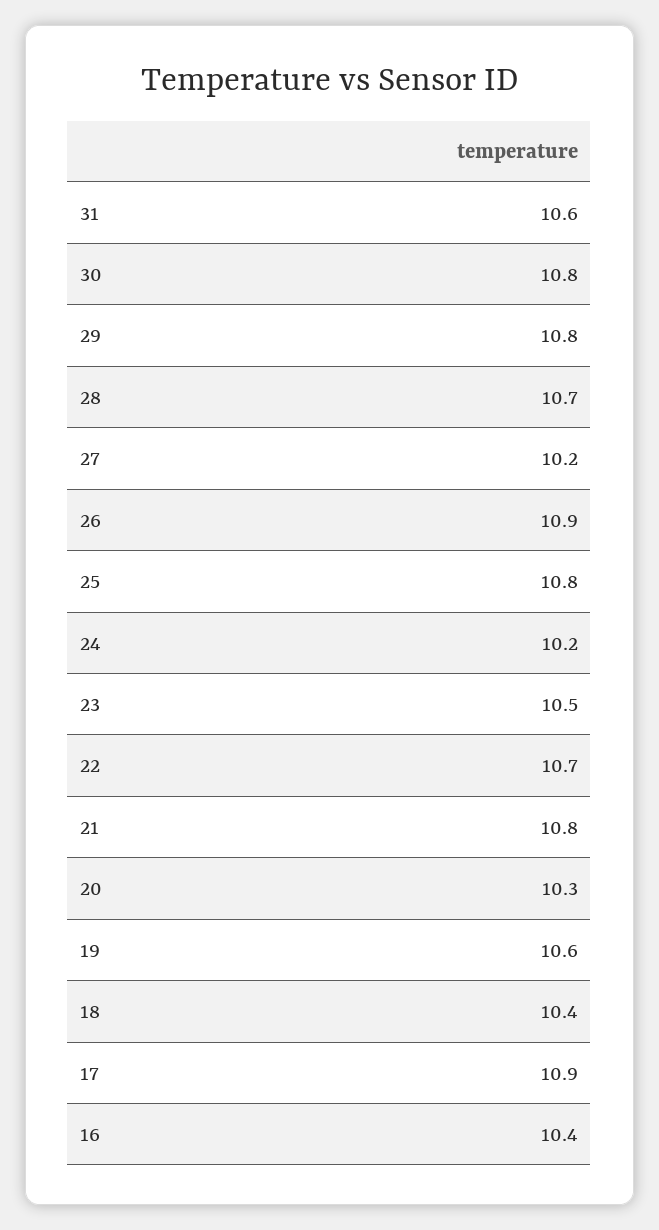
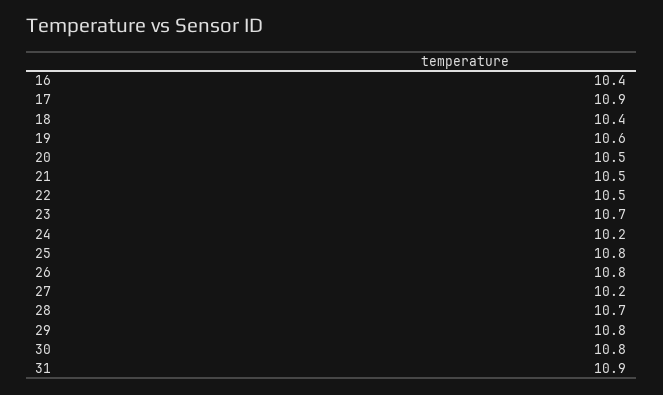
  {
-   "31": 10.6,
+   "31": 10.9,
    "30": 10.8,
    "29": 10.8,
    "28": 10.7,
    "27": 10.2,
-   "26": 10.9,
+   "26": 10.8,
    "25": 10.8,
    "24": 10.2,
-   "23": 10.5,
+   "23": 10.7,
-   "22": 10.7,
+   "22": 10.5,
-   "21": 10.8,
+   "21": 10.5,
-   "20": 10.3,
+   "20": 10.5,
    "19": 10.6,
    "18": 10.4,
    "17": 10.9,
    "16": 10.4
  }

